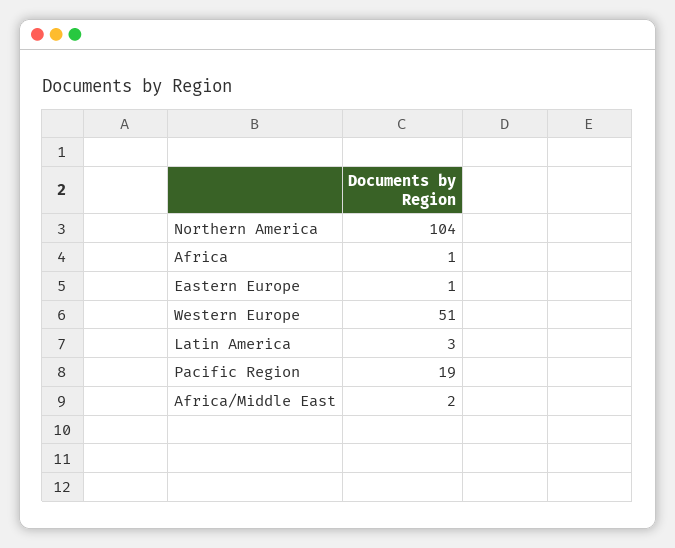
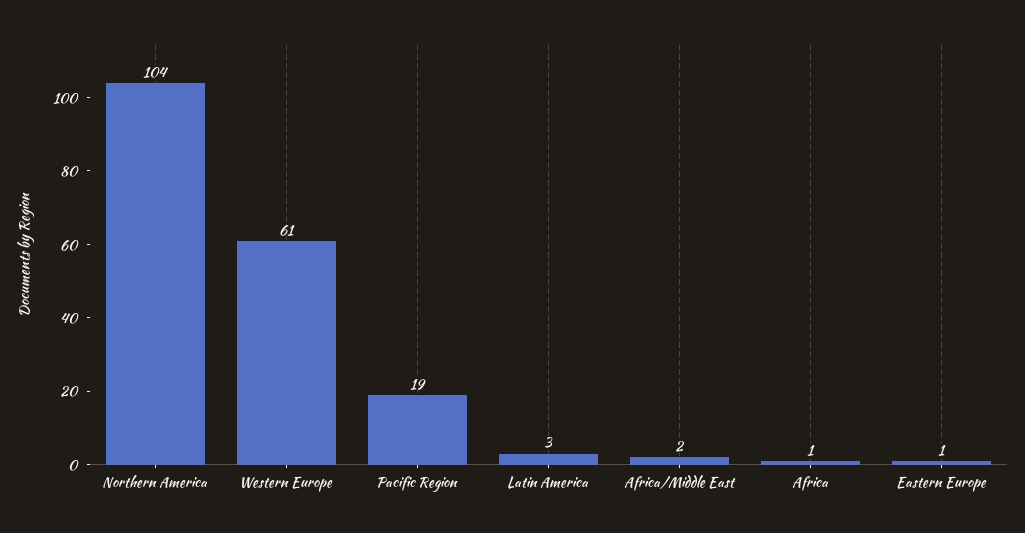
  {
    "Northern America": 104,
    "Africa": 1,
    "Eastern Europe": 1,
-   "Western Europe": 51,
+   "Western Europe": 61,
    "Latin America": 3,
    "Pacific Region": 19,
    "Africa/Middle East": 2
  }

